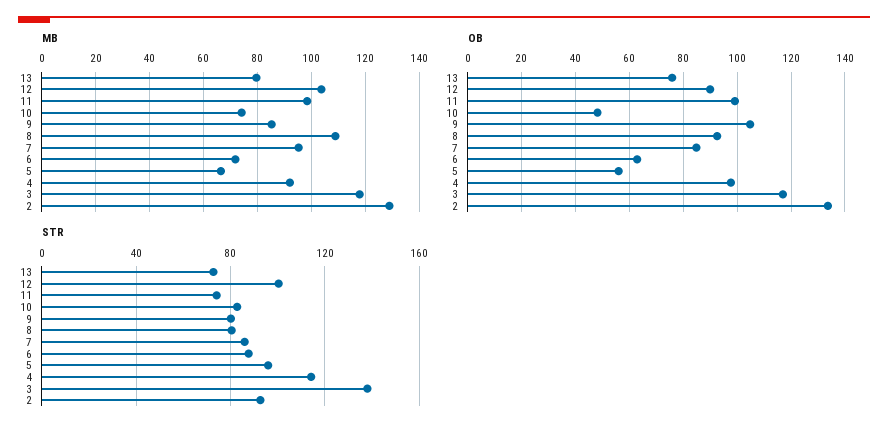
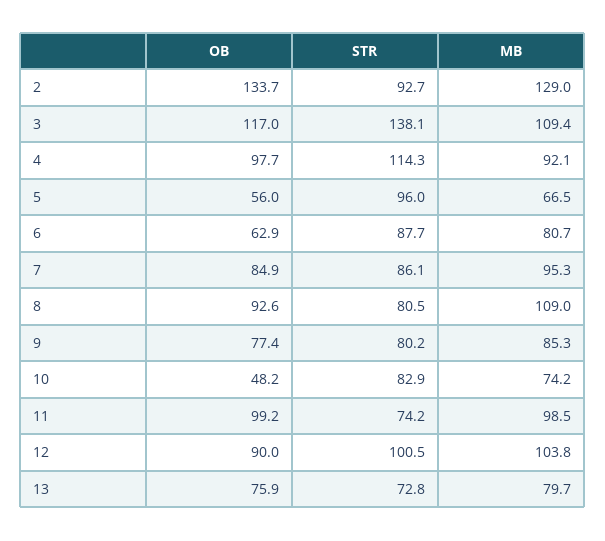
  {
    "MB": {
      "13": 79.7,
      "12": 103.8,
      "11": 98.5,
      "10": 74.2,
      "9": 85.3,
      "8": 109,
      "7": 95.3,
-     "6": 72.5,
+     "6": 80.7,
      "5": 66.5,
      "4": 92.1,
-     "3": 117.5,
+     "3": 109.4,
      "2": 129
    },
    "OB": {
      "13": 75.9,
      "12": 90,
      "11": 99.2,
      "10": 48.2,
-     "9": 105,
+     "9": 77.4,
      "8": 92.6,
      "7": 84.9,
      "6": 62.9,
      "5": 56,
      "4": 97.7,
      "3": 117,
      "2": 133.7
    },
    "STR": {
      "13": 72.8,
      "12": 100.5,
      "11": 74.2,
      "10": 82.9,
      "9": 80.2,
      "8": 80.5,
      "7": 86.1,
      "6": 87.7,
      "5": 96,
      "4": 114.3,
      "3": 138.1,
      "2": 92.7
    }
  }

